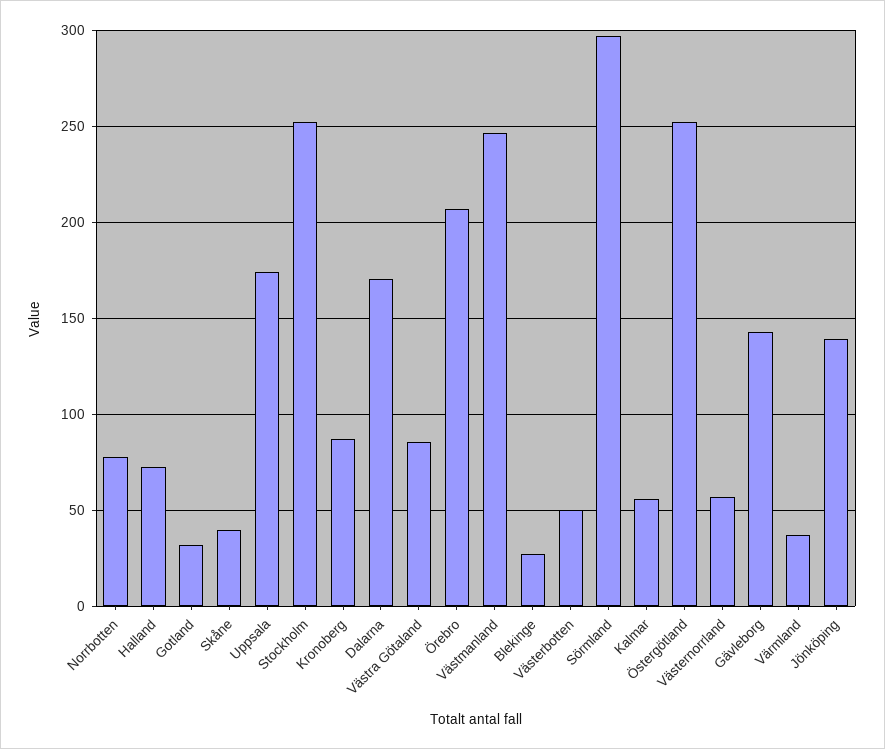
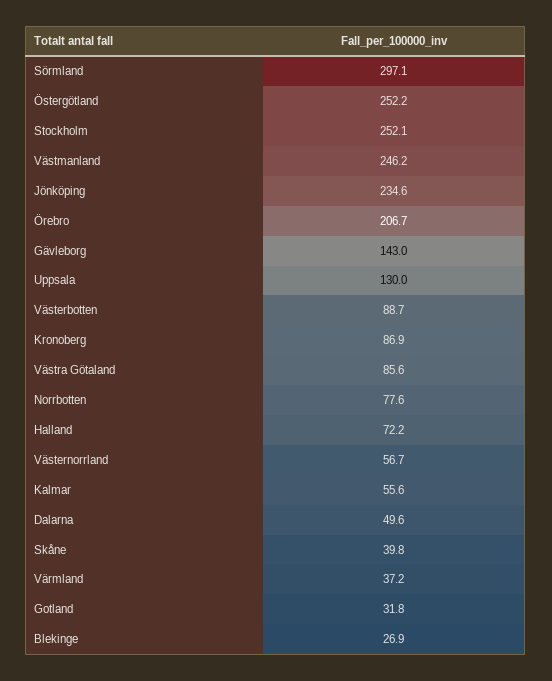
  {
    "Norrbotten": 77.6,
    "Halland": 72.2,
    "Gotland": 31.8,
    "Skåne": 39.8,
-   "Uppsala": 175,
+   "Uppsala": 130,
    "Stockholm": 252.1,
    "Kronoberg": 86.9,
-   "Dalarna": 170,
+   "Dalarna": 49.6,
    "Västra Götaland": 85.6,
    "Örebro": 206.7,
    "Västmanland": 246.2,
    "Blekinge": 26.9,
-   "Västerbotten": 50,
+   "Västerbotten": 88.7,
    "Sörmland": 297.1,
    "Kalmar": 55.6,
    "Östergötland": 252.2,
    "Västernorrland": 56.7,
    "Gävleborg": 143,
    "Värmland": 37.2,
-   "Jönköping": 140
+   "Jönköping": 234.6
  }

